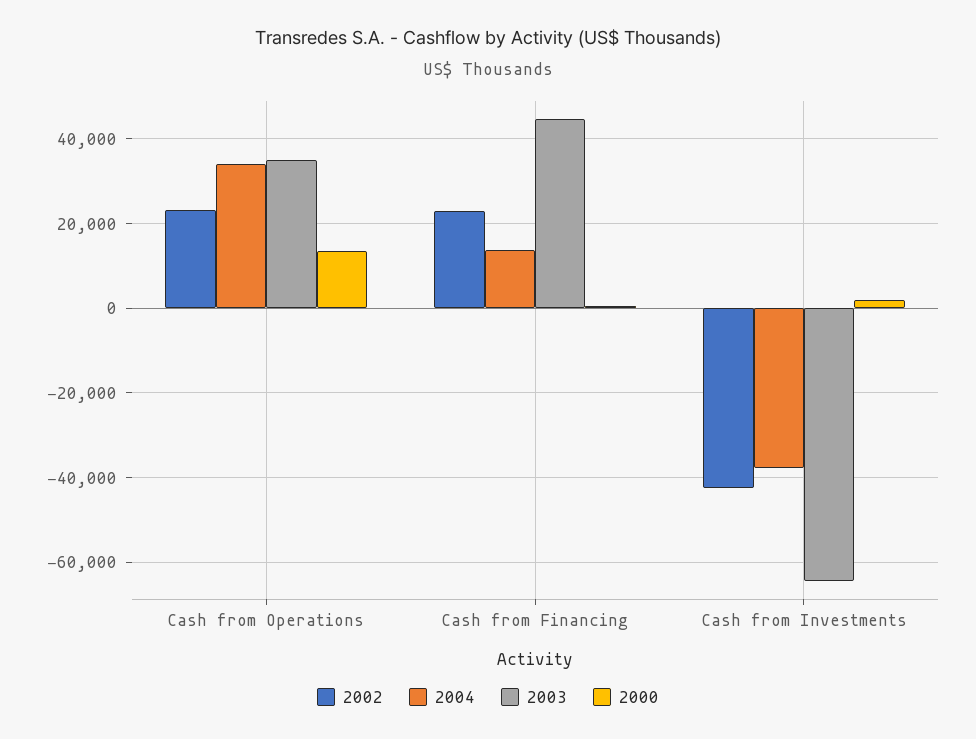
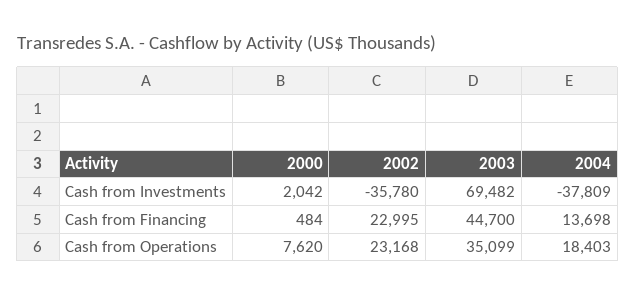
  {
    "2002": {
      "Cash from Operations": 23168,
      "Cash from Financing": 22995,
-     "Cash from Investments": -42000
+     "Cash from Investments": -35780
    },
    "2004": {
-     "Cash from Operations": 34000,
+     "Cash from Operations": 18403,
      "Cash from Financing": 13698,
      "Cash from Investments": -37809
    },
    "2003": {
      "Cash from Operations": 35099,
      "Cash from Financing": 44700,
-     "Cash from Investments": -64000
+     "Cash from Investments": 69482
    },
    "2000": {
-     "Cash from Operations": 14000,
+     "Cash from Operations": 7620,
      "Cash from Financing": 484,
      "Cash from Investments": 2042
    }
  }

